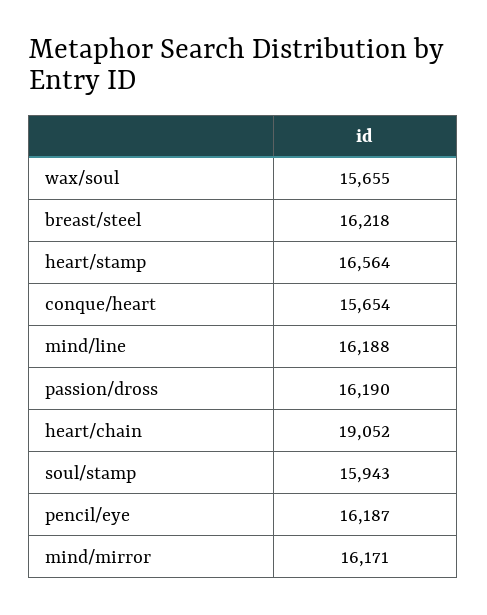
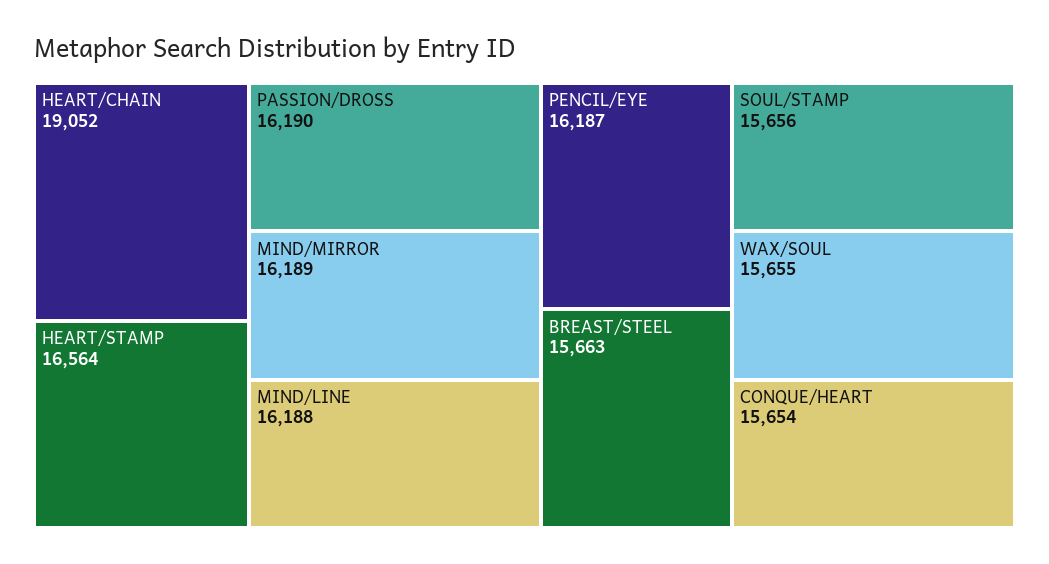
  {
    "wax/soul": 15655,
-   "breast/steel": 16218,
+   "breast/steel": 15663,
    "heart/stamp": 16564,
    "conque/heart": 15654,
    "mind/line": 16188,
    "passion/dross": 16190,
    "heart/chain": 19052,
-   "soul/stamp": 15943,
+   "soul/stamp": 15656,
    "pencil/eye": 16187,
-   "mind/mirror": 16171
+   "mind/mirror": 16189
  }

